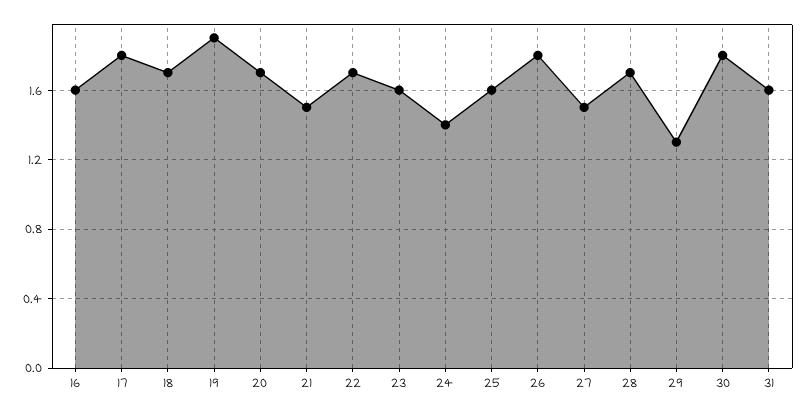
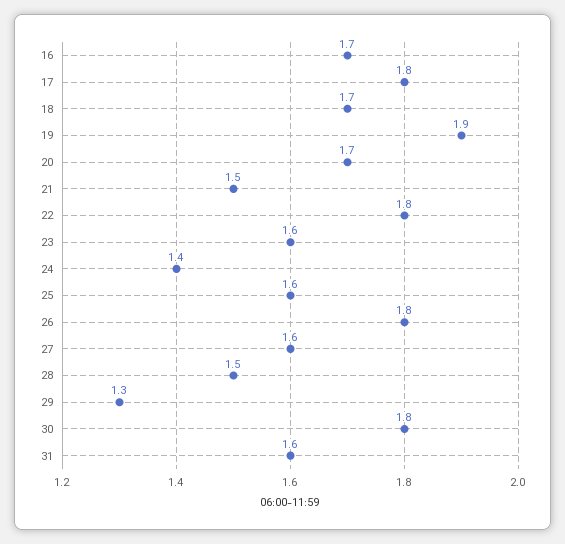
  {
-   "16": 1.6,
+   "16": 1.7,
    "17": 1.8,
    "18": 1.7,
    "19": 1.9,
    "20": 1.7,
    "21": 1.5,
-   "22": 1.7,
+   "22": 1.8,
    "23": 1.6,
    "24": 1.4,
    "25": 1.6,
    "26": 1.8,
-   "27": 1.5,
+   "27": 1.6,
-   "28": 1.7,
+   "28": 1.5,
    "29": 1.3,
    "30": 1.8,
    "31": 1.6
  }

